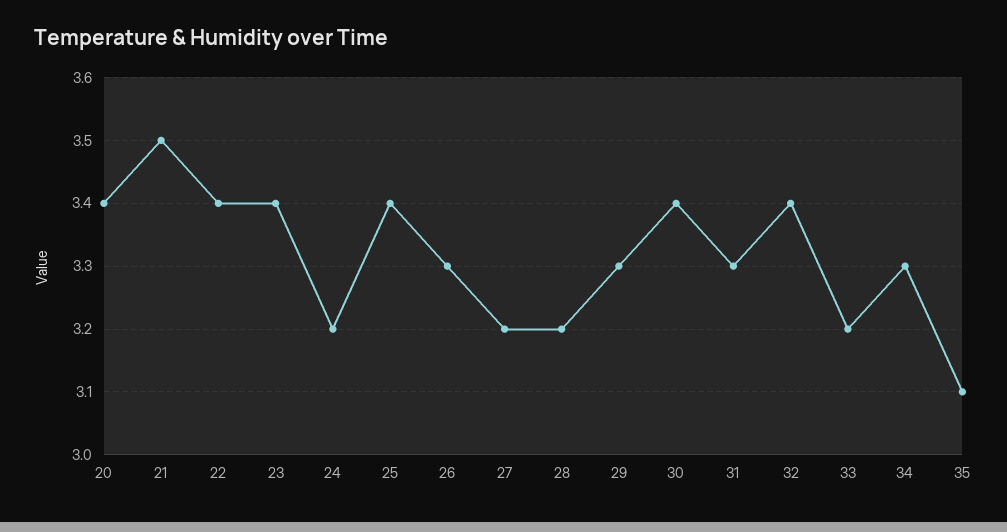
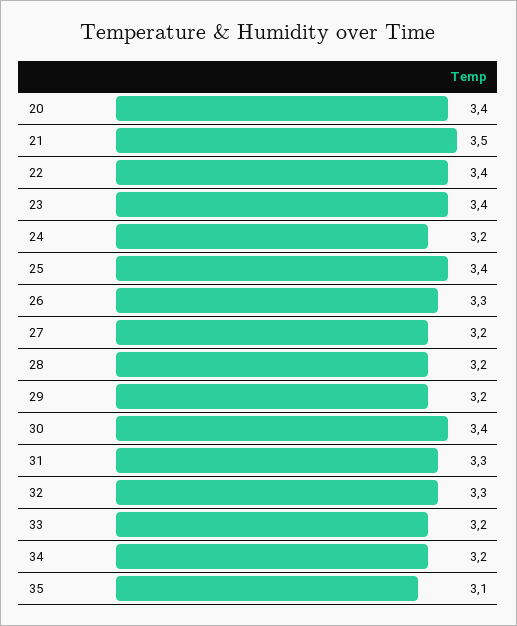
  {
    "20": 3.4,
    "21": 3.5,
    "22": 3.4,
    "23": 3.4,
    "24": 3.2,
    "25": 3.4,
    "26": 3.3,
    "27": 3.2,
    "28": 3.2,
-   "29": 3.3,
+   "29": 3.2,
    "30": 3.4,
    "31": 3.3,
-   "32": 3.4,
+   "32": 3.3,
    "33": 3.2,
-   "34": 3.3,
+   "34": 3.2,
    "35": 3.1
  }

